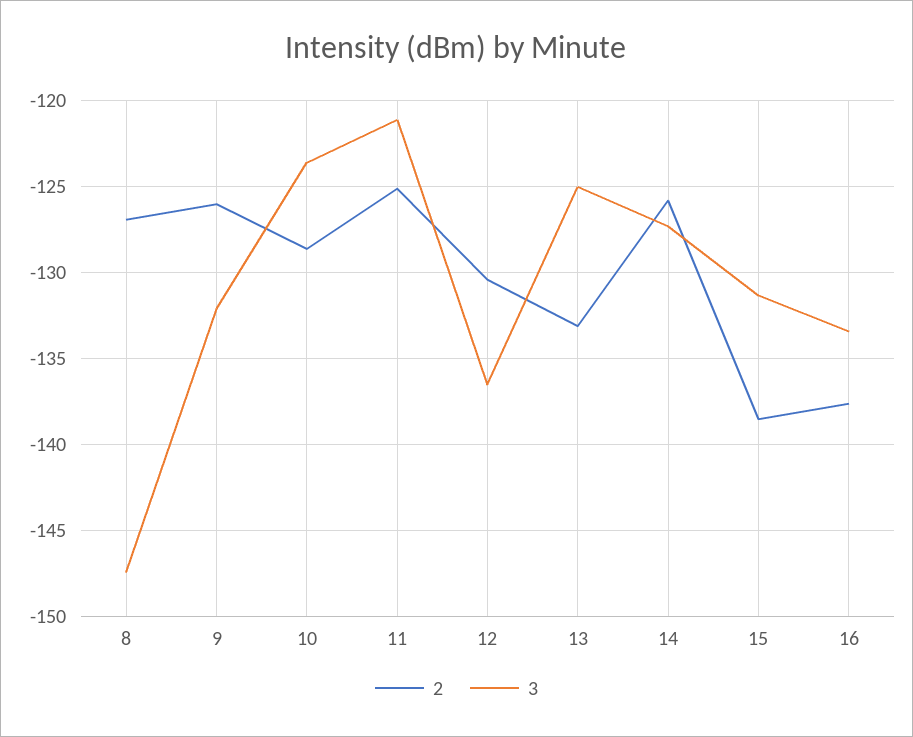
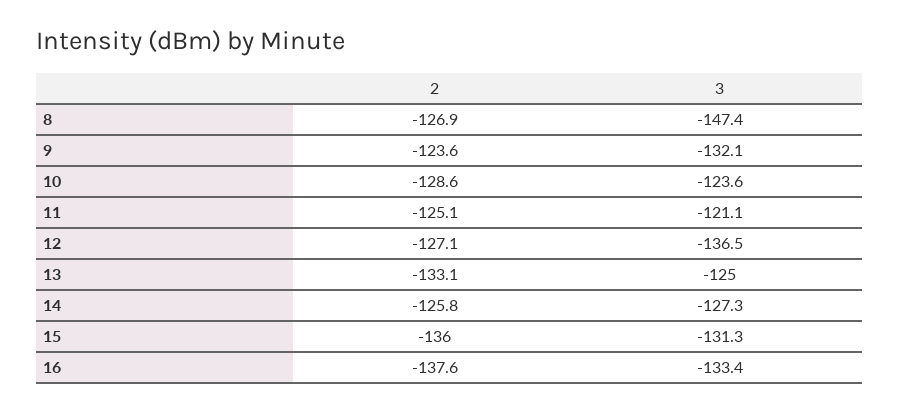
  {
    "2": {
      "8": -126.9,
-     "9": -126,
+     "9": -123.6,
      "10": -128.6,
      "11": -125.1,
-     "12": -130.5,
+     "12": -127.1,
      "13": -133.1,
      "14": -125.8,
-     "15": -138.5,
+     "15": -136,
      "16": -137.6
    },
    "3": {
      "8": -147.4,
      "9": -132.1,
      "10": -123.6,
      "11": -121.1,
      "12": -136.5,
      "13": -125,
      "14": -127.3,
      "15": -131.3,
      "16": -133.4
    }
  }

